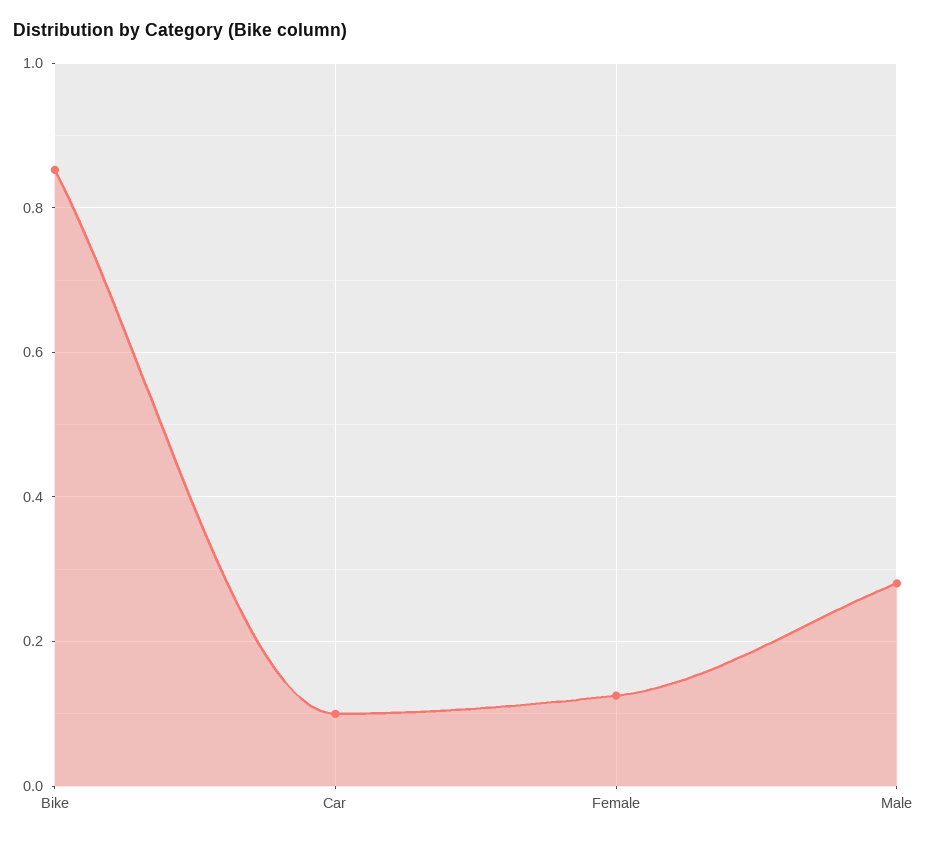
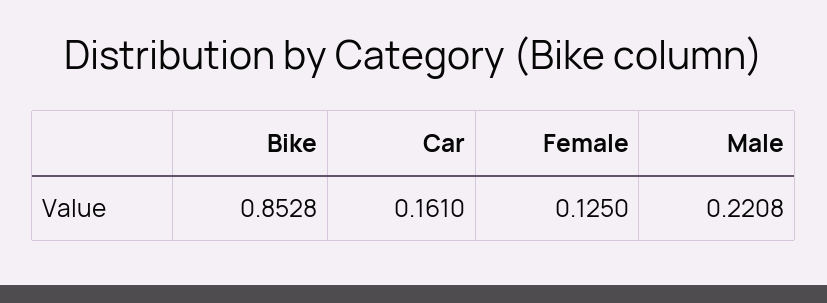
  {
    "Bike": 0.8528,
-   "Car": 0.1,
+   "Car": 0.161,
    "Female": 0.125,
-   "Male": 0.28
+   "Male": 0.2208
  }

